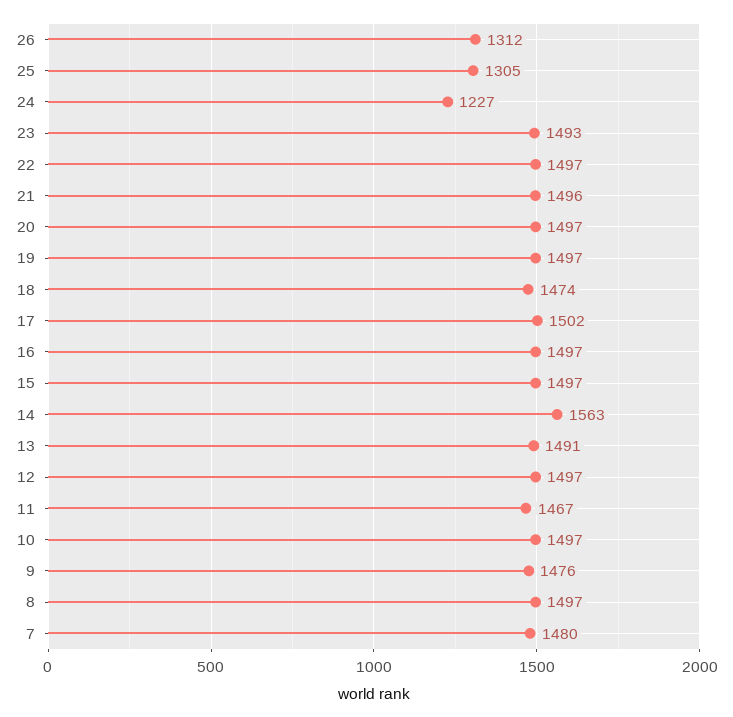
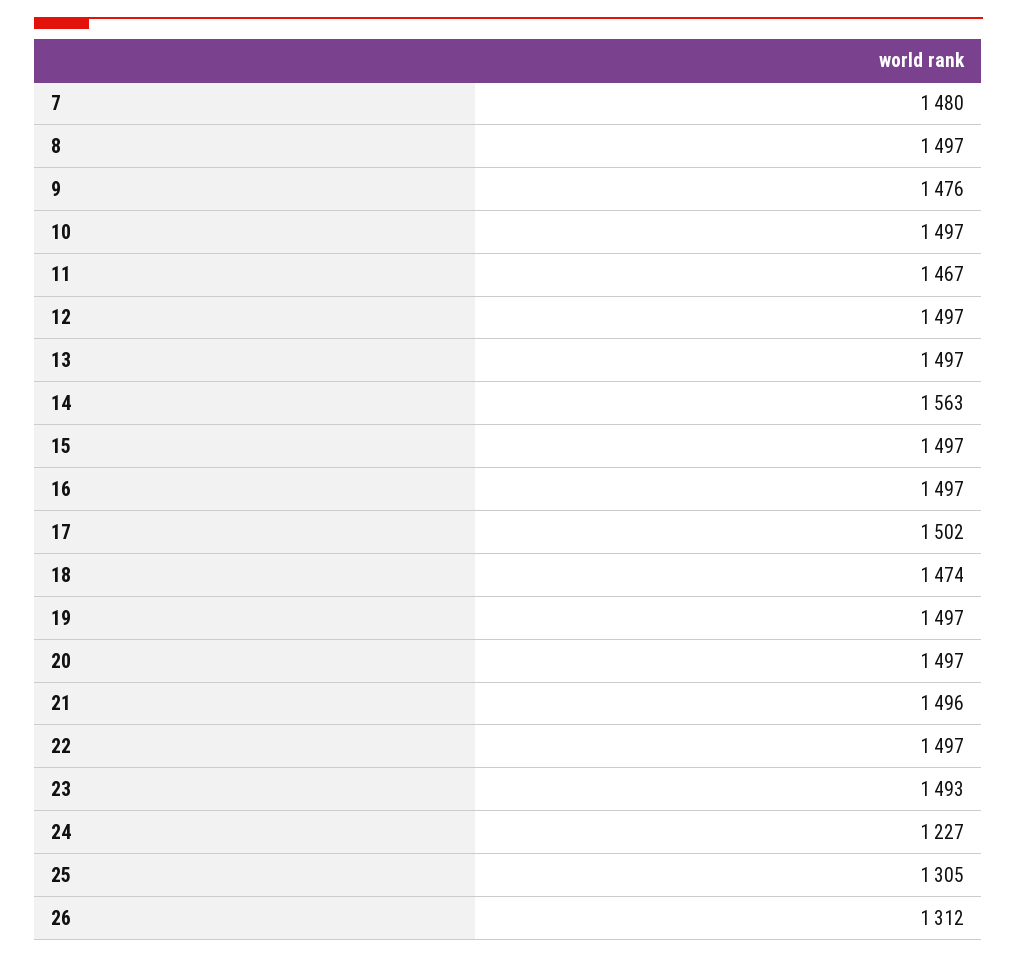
  {
    "26": 1312,
    "25": 1305,
    "24": 1227,
    "23": 1493,
    "22": 1497,
    "21": 1496,
    "20": 1497,
    "19": 1497,
    "18": 1474,
    "17": 1502,
    "16": 1497,
    "15": 1497,
    "14": 1563,
-   "13": 1491,
+   "13": 1497,
    "12": 1497,
    "11": 1467,
    "10": 1497,
    "9": 1476,
    "8": 1497,
    "7": 1480
  }

